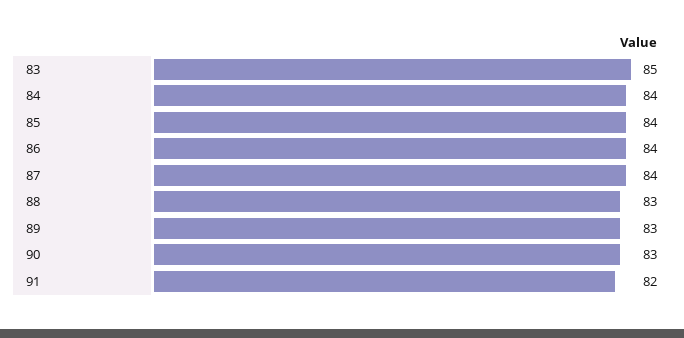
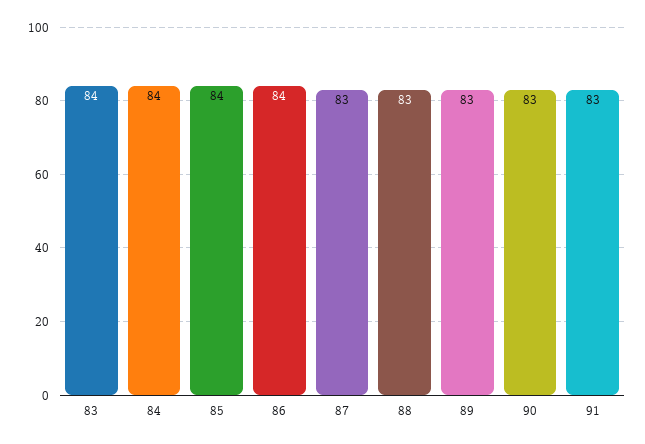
  {
-   "83": 85,
+   "83": 84,
    "84": 84,
    "85": 84,
    "86": 84,
-   "87": 84,
+   "87": 83,
    "88": 83,
    "89": 83,
    "90": 83,
-   "91": 82
+   "91": 83
  }

